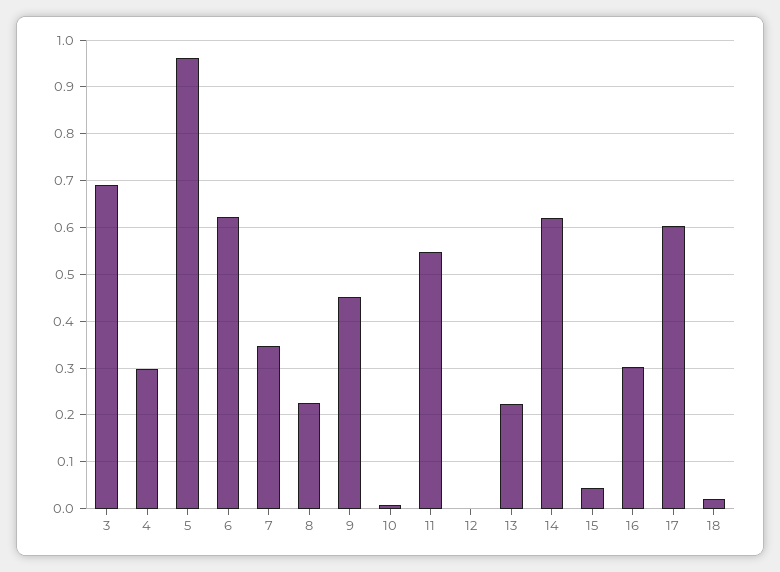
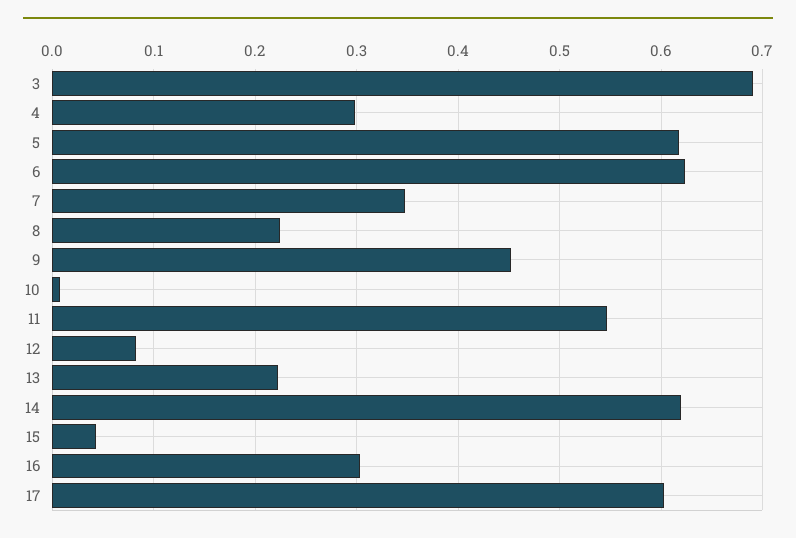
  {
    "3": 0.69,
    "4": 0.3,
-   "5": 0.96,
+   "5": 0.62,
    "6": 0.62,
    "7": 0.35,
    "8": 0.22,
    "9": 0.45,
    "10": 0.01,
    "11": 0.55,
-   "12": 0,
+   "12": 0.08,
    "13": 0.22,
    "14": 0.62,
    "15": 0.04,
    "16": 0.3,
-   "17": 0.6,
+   "17": 0.6
-   "18": 0.02
  }

